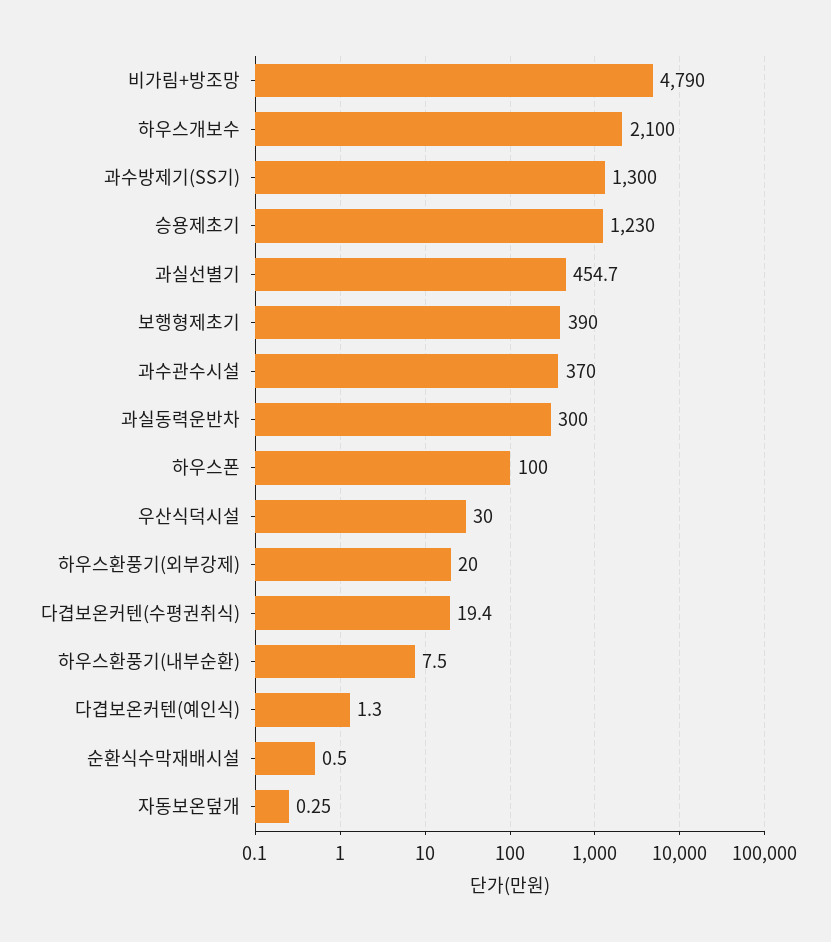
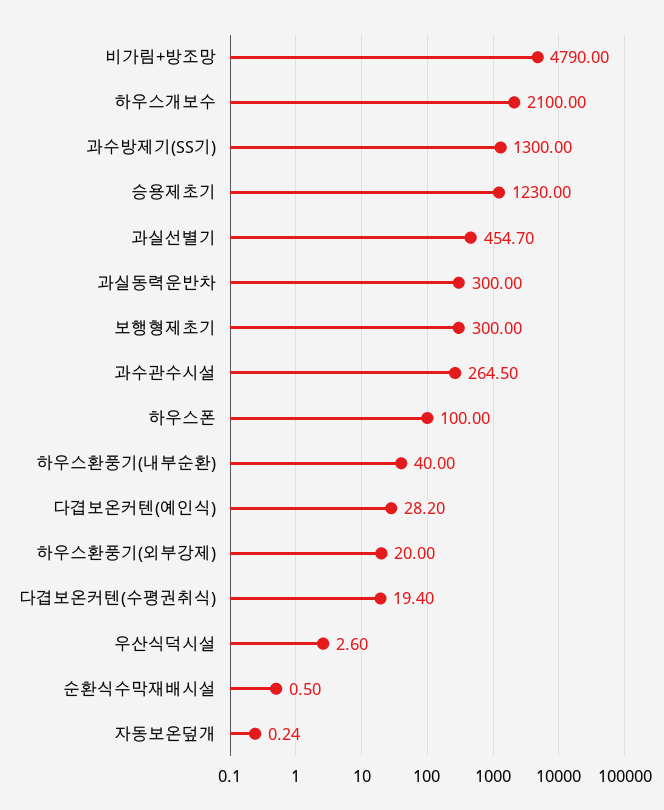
  {
    "비가림+방조망": 4790,
    "하우스개보수": 2100,
    "과수방제기(SS기)": 1300,
    "승용제초기": 1230,
    "과실선별기": 454.7,
-   "보행형제초기": 390,
+   "보행형제초기": 300,
-   "과수관수시설": 370,
+   "과수관수시설": 264.5,
    "과실동력운반차": 300,
    "하우스폰": 100,
-   "우산식덕시설": 30,
+   "우산식덕시설": 2.6,
    "하우스환풍기(외부강제)": 20,
    "다겹보온커텐(수평권취식)": 19.4,
-   "하우스환풍기(내부순환)": 7.5,
+   "하우스환풍기(내부순환)": 40,
-   "다겹보온커텐(예인식)": 1.3,
+   "다겹보온커텐(예인식)": 28.2,
    "순환식수막재배시설": 0.5,
-   "자동보온덮개": 0.25
+   "자동보온덮개": 0.24
  }

